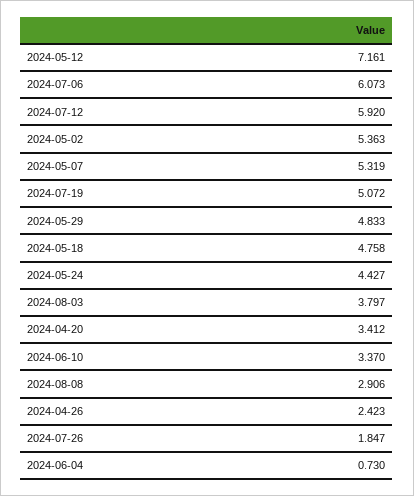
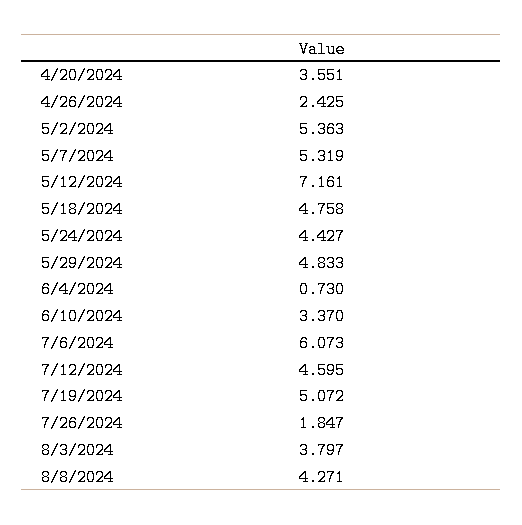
  {
    "2024-05-12": 7.161,
    "2024-07-06": 6.073,
-   "2024-07-12": 5.92,
+   "2024-07-12": 4.595,
    "2024-05-02": 5.363,
    "2024-05-07": 5.319,
    "2024-07-19": 5.072,
    "2024-05-29": 4.833,
    "2024-05-18": 4.758,
    "2024-05-24": 4.427,
    "2024-08-03": 3.797,
-   "2024-04-20": 3.412,
+   "2024-04-20": 3.551,
    "2024-06-10": 3.37,
-   "2024-08-08": 2.906,
+   "2024-08-08": 4.271,
-   "2024-04-26": 2.423,
+   "2024-04-26": 2.425,
    "2024-07-26": 1.847,
    "2024-06-04": 0.73
  }

